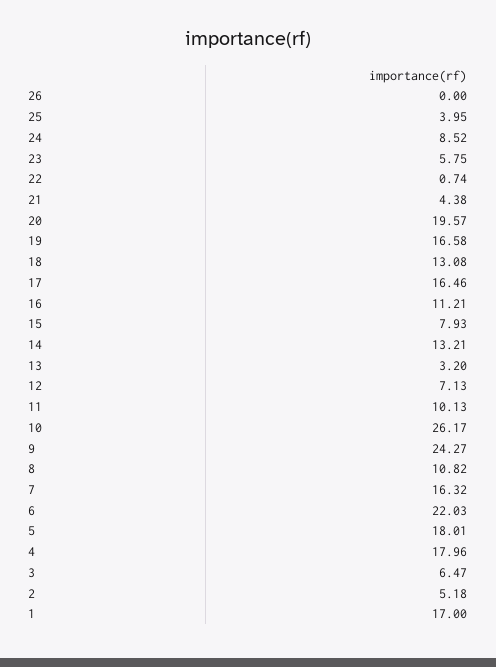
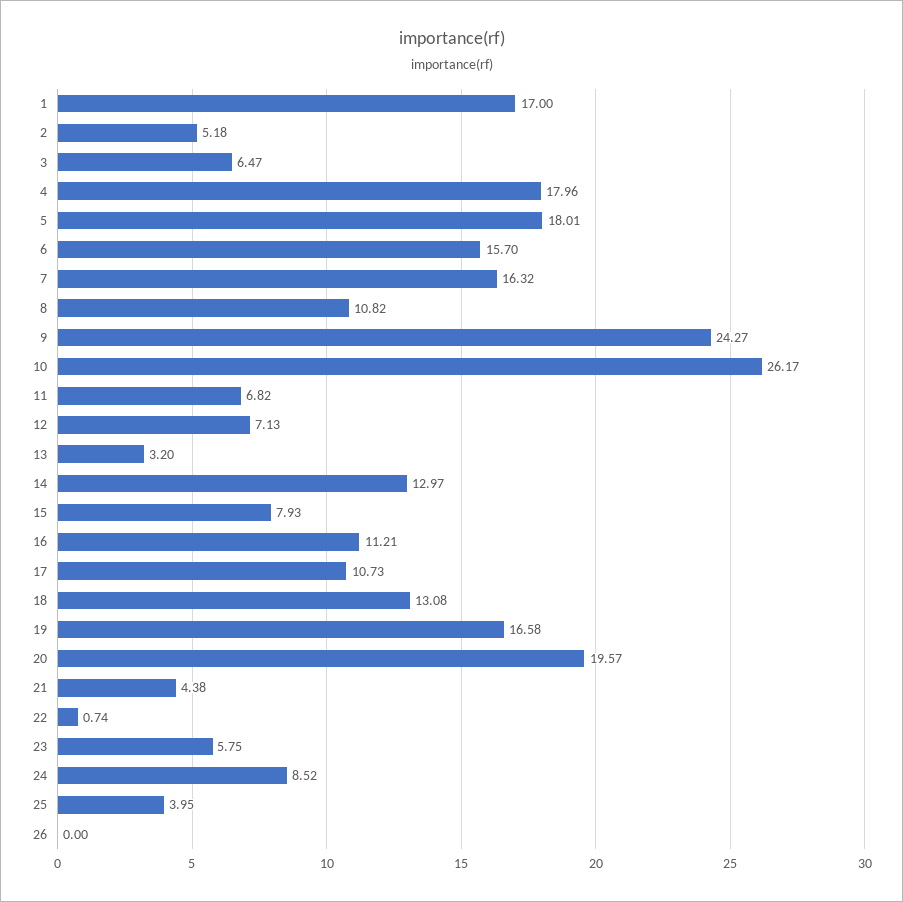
  {
    "26": 0,
    "25": 3.95,
    "24": 8.52,
    "23": 5.75,
    "22": 0.74,
    "21": 4.38,
    "20": 19.57,
    "19": 16.58,
    "18": 13.08,
-   "17": 16.46,
+   "17": 10.73,
    "16": 11.21,
    "15": 7.93,
-   "14": 13.21,
+   "14": 12.97,
    "13": 3.2,
    "12": 7.13,
-   "11": 10.13,
+   "11": 6.82,
    "10": 26.17,
    "9": 24.27,
    "8": 10.82,
    "7": 16.32,
-   "6": 22.03,
+   "6": 15.7,
    "5": 18.01,
    "4": 17.96,
    "3": 6.47,
    "2": 5.18,
    "1": 17
  }

